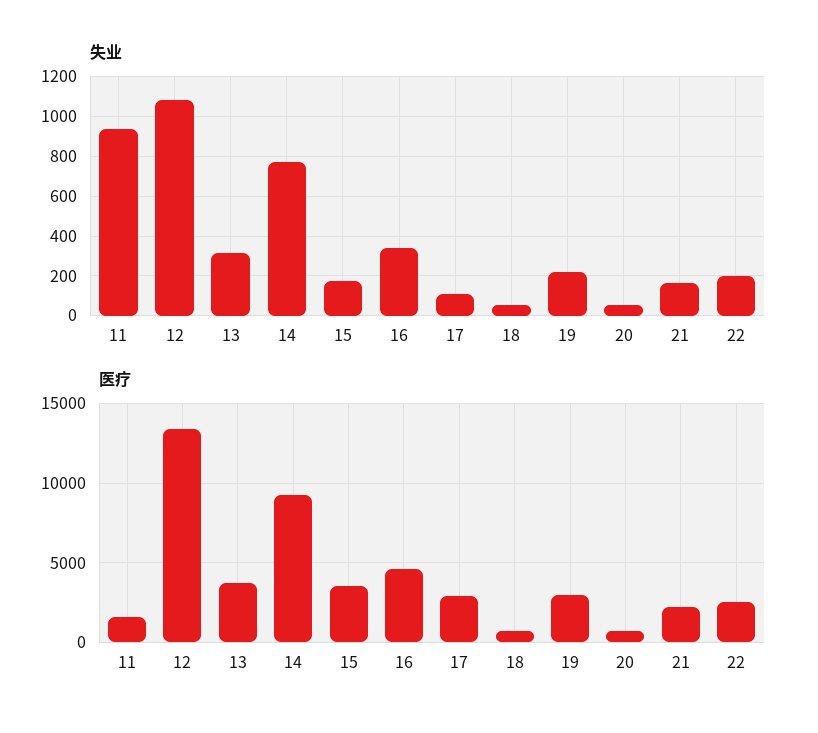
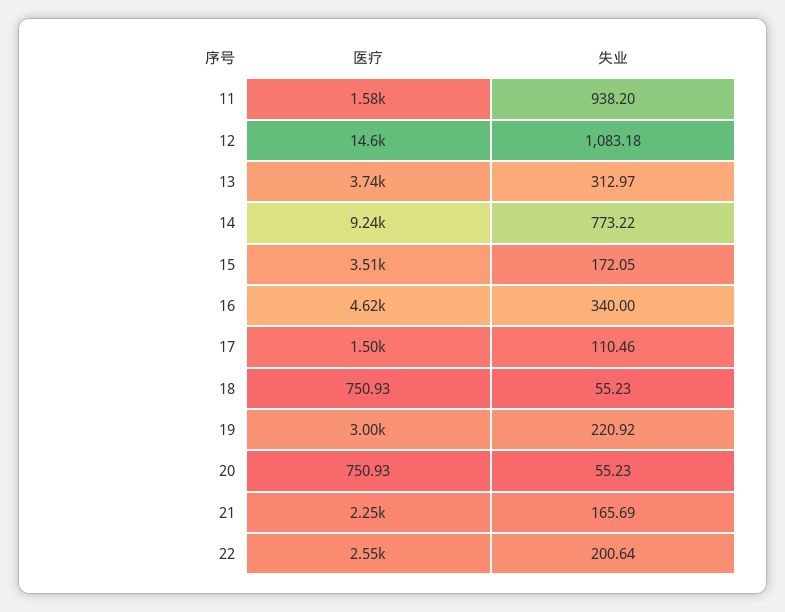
  {
    "失业": {
      "11": 938.2,
      "12": 1083.18,
      "13": 312.97,
      "14": 773.22,
      "15": 172.05,
      "16": 340,
      "17": 110.46,
      "18": 55.23,
      "19": 220.92,
      "20": 55.23,
      "21": 165.69,
      "22": 200.64
    },
    "医疗": {
      "11": 1580,
-     "12": 13500,
+     "12": 14600,
      "13": 3740,
      "14": 9240,
      "15": 3510,
      "16": 4620,
-     "17": 3000,
+     "17": 1500,
      "18": 750.93,
      "19": 3000,
      "20": 750.93,
      "21": 2250,
      "22": 2550
    }
  }

